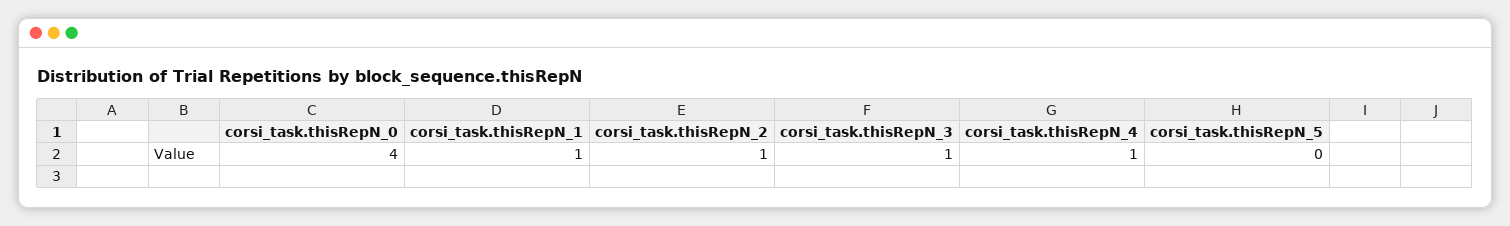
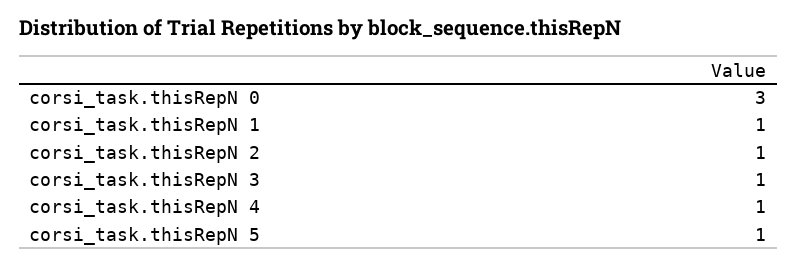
  {
-   "corsi_task.thisRepN_0": 4,
+   "corsi_task.thisRepN_0": 3,
    "corsi_task.thisRepN_1": 1,
    "corsi_task.thisRepN_2": 1,
    "corsi_task.thisRepN_3": 1,
    "corsi_task.thisRepN_4": 1,
-   "corsi_task.thisRepN_5": 0
+   "corsi_task.thisRepN_5": 1
  }

